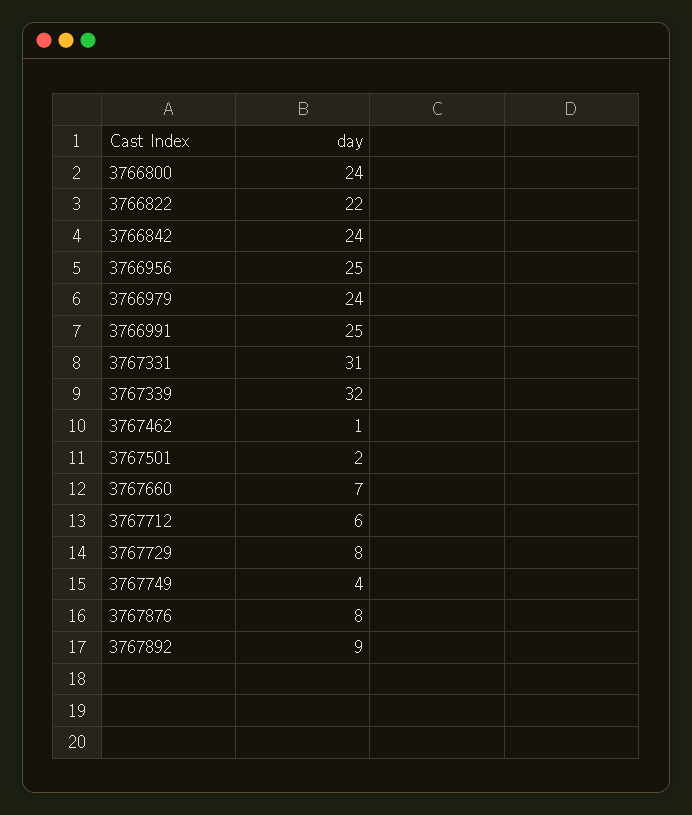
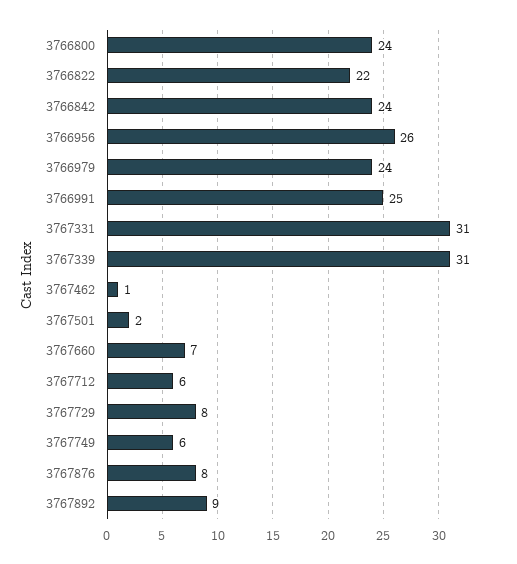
  {
    "3766800": 24,
    "3766822": 22,
    "3766842": 24,
-   "3766956": 25,
+   "3766956": 26,
    "3766979": 24,
    "3766991": 25,
    "3767331": 31,
-   "3767339": 32,
+   "3767339": 31,
    "3767462": 1,
    "3767501": 2,
    "3767660": 7,
    "3767712": 6,
    "3767729": 8,
-   "3767749": 4,
+   "3767749": 6,
    "3767876": 8,
    "3767892": 9
  }

